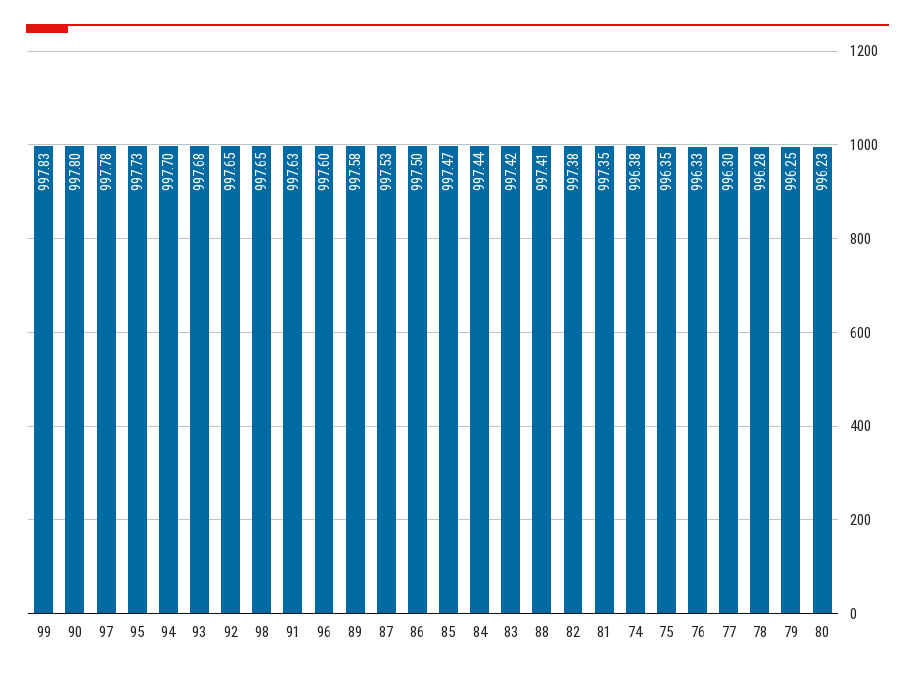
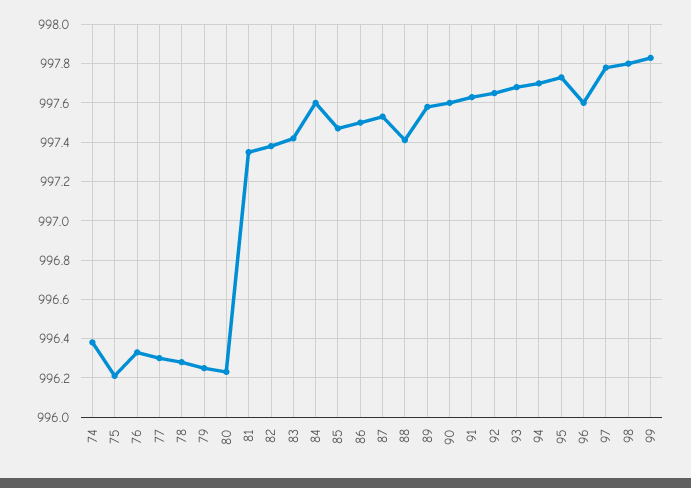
  {
    "99": 997.83,
-   "90": 997.8,
+   "90": 997.6,
    "97": 997.78,
    "95": 997.73,
    "94": 997.7,
    "93": 997.68,
    "92": 997.65,
-   "98": 997.65,
+   "98": 997.8,
    "91": 997.63,
    "96": 997.6,
    "89": 997.58,
    "87": 997.53,
    "86": 997.5,
    "85": 997.47,
-   "84": 997.44,
+   "84": 997.6,
    "83": 997.42,
    "88": 997.41,
    "82": 997.38,
    "81": 997.35,
    "74": 996.38,
-   "75": 996.35,
+   "75": 996.2,
    "76": 996.33,
    "77": 996.3,
    "78": 996.28,
    "79": 996.25,
    "80": 996.23
  }

